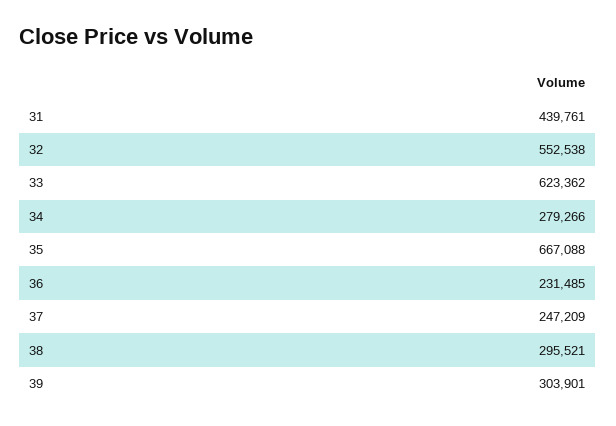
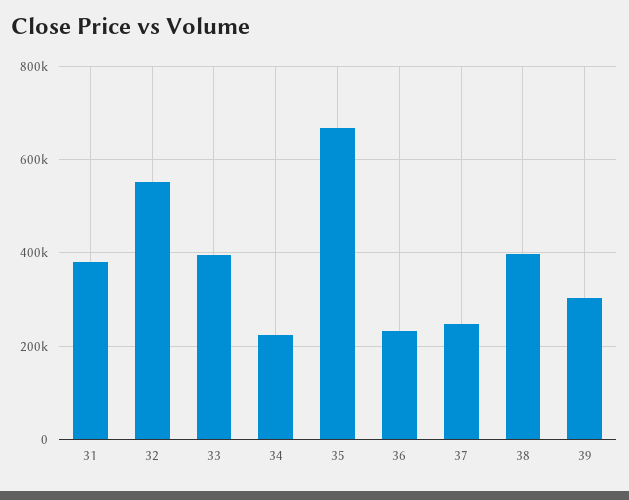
  {
-   "31": 439761,
+   "31": 380000,
    "32": 552538,
-   "33": 623362,
+   "33": 400000,
-   "34": 279266,
+   "34": 220000,
    "35": 667088,
    "36": 231485,
    "37": 247209,
-   "38": 295521,
+   "38": 400000,
    "39": 303901
  }

